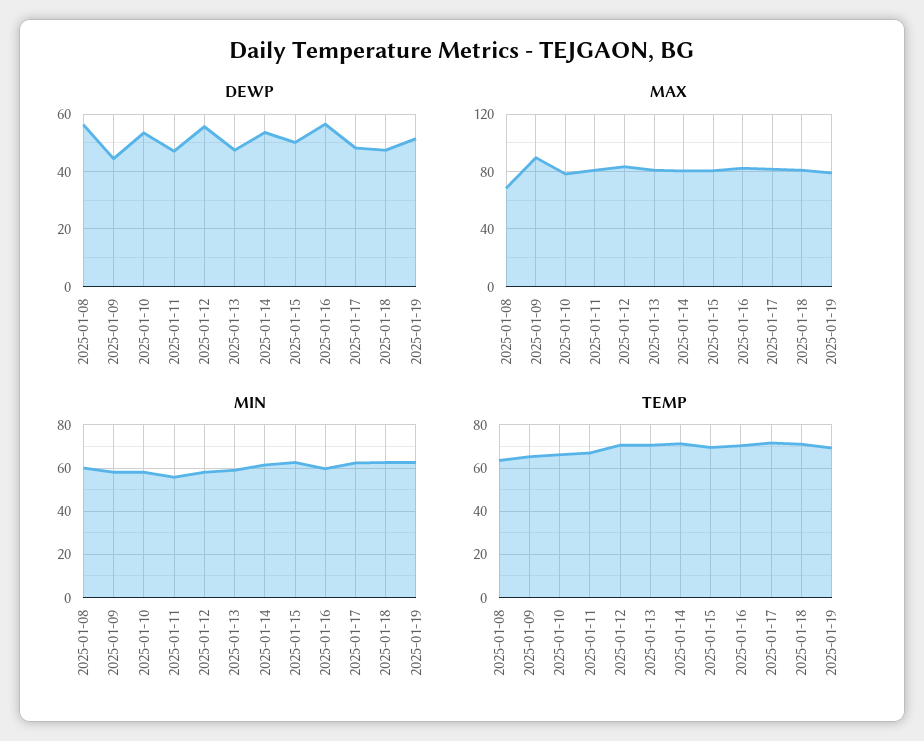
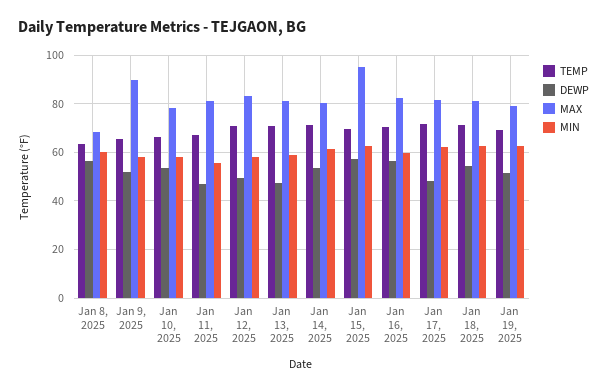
  {
    "DEWP": {
      "2025-01-08": 57.5,
-     "2025-01-09": 45,
+     "2025-01-09": 52.5,
      "2025-01-10": 52.5,
      "2025-01-11": 47.5,
-     "2025-01-12": 55,
+     "2025-01-12": 50,
      "2025-01-13": 47.5,
      "2025-01-14": 52.5,
-     "2025-01-15": 50,
+     "2025-01-15": 57.5,
      "2025-01-16": 57.5,
      "2025-01-17": 47.5,
-     "2025-01-18": 47.5,
+     "2025-01-18": 55,
      "2025-01-19": 52.5
    },
    "MAX": {
      "2025-01-08": 67.5,
      "2025-01-09": 90,
      "2025-01-10": 77.5,
      "2025-01-11": 80,
      "2025-01-12": 82.5,
      "2025-01-13": 80,
      "2025-01-14": 80,
-     "2025-01-15": 80,
+     "2025-01-15": 95,
      "2025-01-16": 82.5,
      "2025-01-17": 82.5,
      "2025-01-18": 80,
      "2025-01-19": 80
    },
    "MIN": {
      "2025-01-08": 60,
      "2025-01-09": 57.5,
      "2025-01-10": 57.5,
      "2025-01-11": 55,
      "2025-01-12": 57.5,
      "2025-01-13": 60,
      "2025-01-14": 62.5,
      "2025-01-15": 62.5,
      "2025-01-16": 60,
      "2025-01-17": 62.5,
      "2025-01-18": 62.5,
      "2025-01-19": 62.5
    },
    "TEMP": {
      "2025-01-08": 62.5,
      "2025-01-09": 65,
      "2025-01-10": 65,
      "2025-01-11": 67.5,
      "2025-01-12": 70,
      "2025-01-13": 70,
      "2025-01-14": 72.5,
      "2025-01-15": 70,
      "2025-01-16": 70,
      "2025-01-17": 72.5,
      "2025-01-18": 70,
      "2025-01-19": 70
    }
  }

